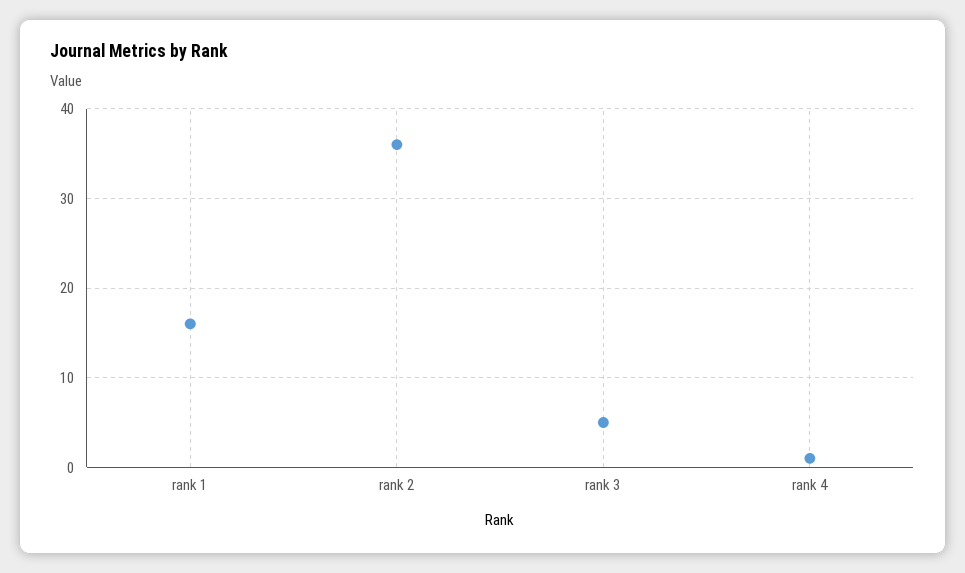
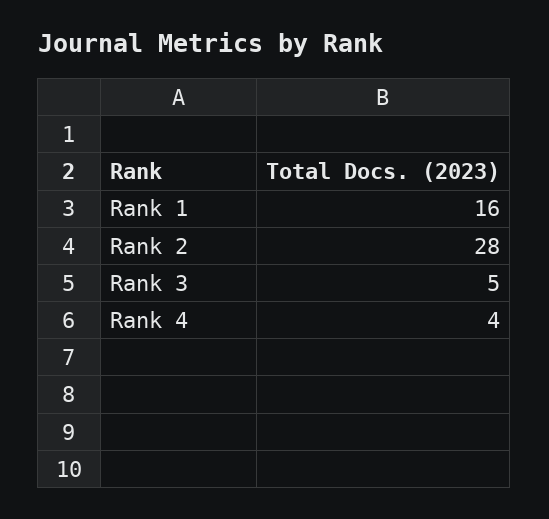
  {
    "rank 1": 16,
-   "rank 2": 36,
+   "rank 2": 28,
    "rank 3": 5,
-   "rank 4": 1
+   "rank 4": 4
  }

